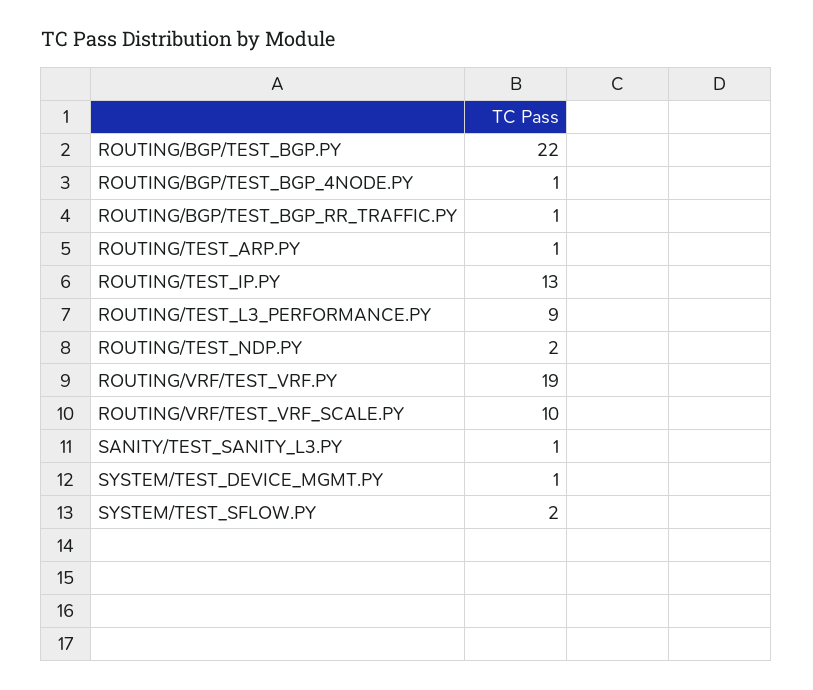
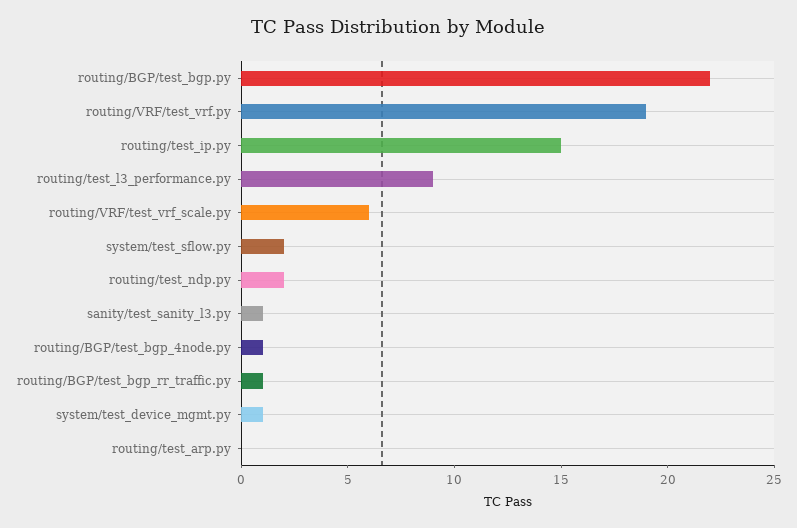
  {
    "ROUTING/BGP/TEST_BGP.PY": 22,
    "ROUTING/BGP/TEST_BGP_4NODE.PY": 1,
    "ROUTING/BGP/TEST_BGP_RR_TRAFFIC.PY": 1,
-   "ROUTING/TEST_ARP.PY": 1,
+   "ROUTING/TEST_ARP.PY": 0,
-   "ROUTING/TEST_IP.PY": 13,
+   "ROUTING/TEST_IP.PY": 15,
    "ROUTING/TEST_L3_PERFORMANCE.PY": 9,
    "ROUTING/TEST_NDP.PY": 2,
    "ROUTING/VRF/TEST_VRF.PY": 19,
-   "ROUTING/VRF/TEST_VRF_SCALE.PY": 10,
+   "ROUTING/VRF/TEST_VRF_SCALE.PY": 6,
    "SANITY/TEST_SANITY_L3.PY": 1,
    "SYSTEM/TEST_DEVICE_MGMT.PY": 1,
    "SYSTEM/TEST_SFLOW.PY": 2
  }

